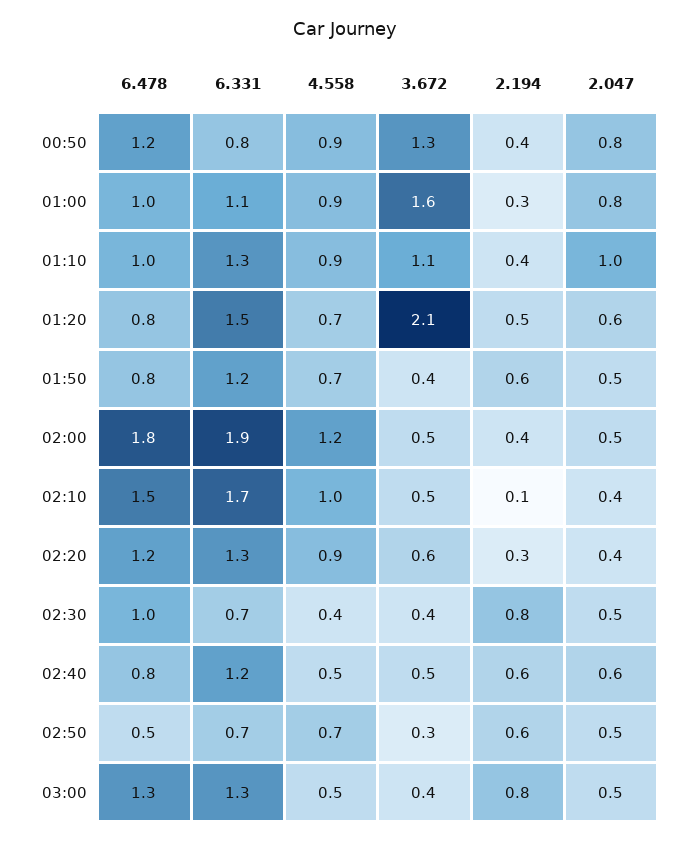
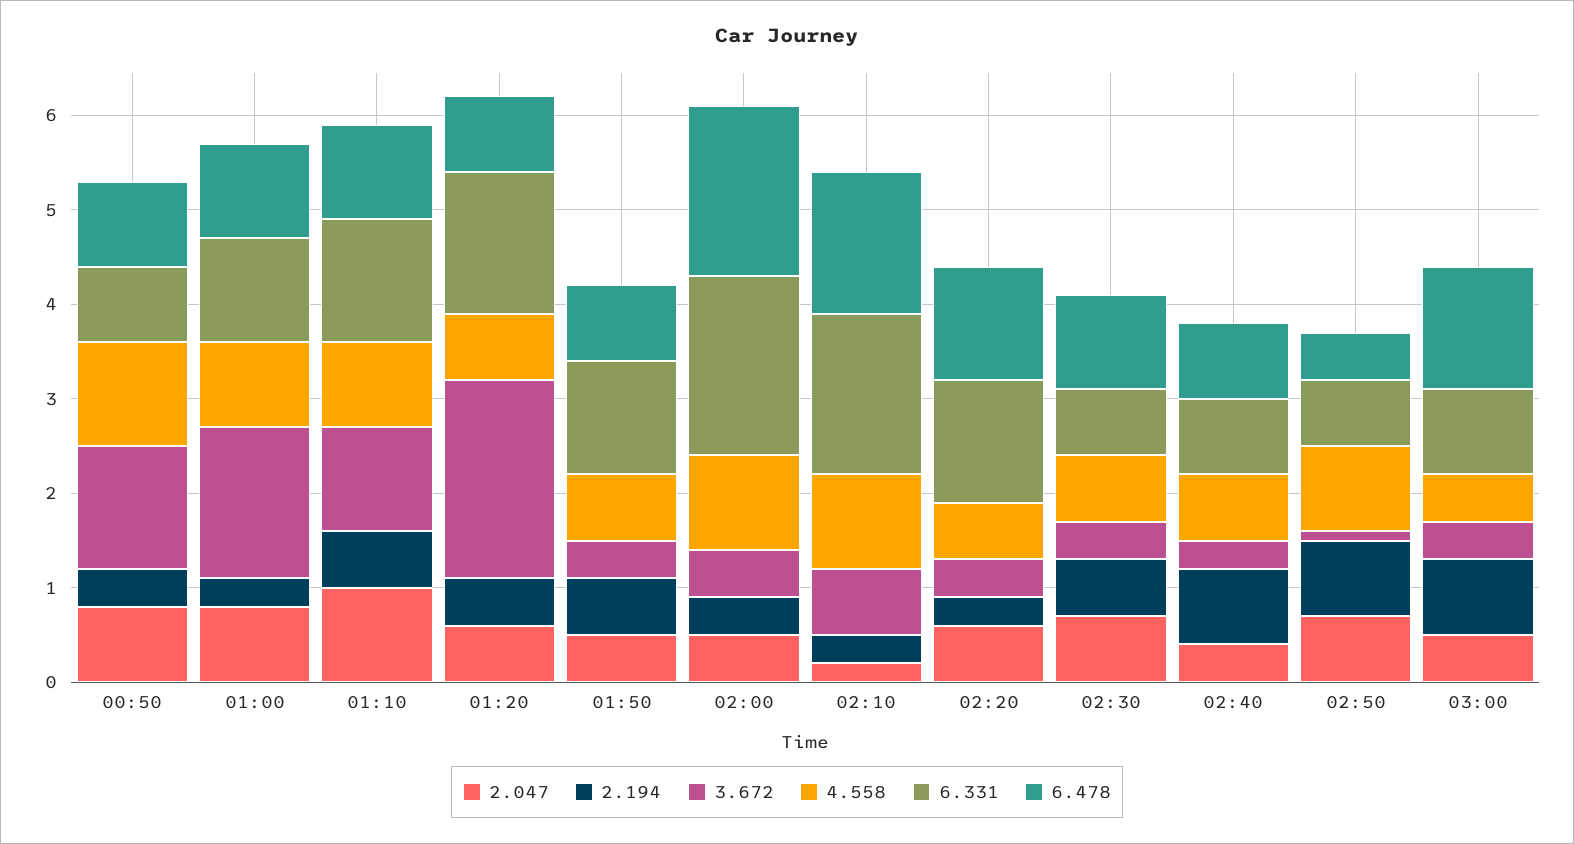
  {
    "6.478": {
-     "00:50": 1.2,
+     "00:50": 0.9,
      "01:00": 1,
      "01:10": 1,
      "01:20": 0.8,
      "01:50": 0.8,
      "02:00": 1.8,
      "02:10": 1.5,
      "02:20": 1.2,
      "02:30": 1,
      "02:40": 0.8,
      "02:50": 0.5,
      "03:00": 1.3
    },
    "6.331": {
      "00:50": 0.8,
      "01:00": 1.1,
      "01:10": 1.3,
      "01:20": 1.5,
      "01:50": 1.2,
      "02:00": 1.9,
      "02:10": 1.7,
      "02:20": 1.3,
      "02:30": 0.7,
-     "02:40": 1.2,
+     "02:40": 0.8,
      "02:50": 0.7,
-     "03:00": 1.3
+     "03:00": 0.9
    },
    "4.558": {
-     "00:50": 0.9,
+     "00:50": 1.1,
      "01:00": 0.9,
      "01:10": 0.9,
      "01:20": 0.7,
      "01:50": 0.7,
-     "02:00": 1.2,
+     "02:00": 1,
      "02:10": 1,
-     "02:20": 0.9,
+     "02:20": 0.6,
-     "02:30": 0.4,
+     "02:30": 0.7,
-     "02:40": 0.5,
+     "02:40": 0.7,
-     "02:50": 0.7,
+     "02:50": 0.9,
      "03:00": 0.5
    },
    "3.672": {
      "00:50": 1.3,
      "01:00": 1.6,
      "01:10": 1.1,
      "01:20": 2.1,
      "01:50": 0.4,
      "02:00": 0.5,
-     "02:10": 0.5,
+     "02:10": 0.7,
-     "02:20": 0.6,
+     "02:20": 0.4,
      "02:30": 0.4,
-     "02:40": 0.5,
+     "02:40": 0.3,
-     "02:50": 0.3,
+     "02:50": 0.1,
      "03:00": 0.4
    },
    "2.194": {
      "00:50": 0.4,
      "01:00": 0.3,
-     "01:10": 0.4,
+     "01:10": 0.6,
      "01:20": 0.5,
      "01:50": 0.6,
      "02:00": 0.4,
-     "02:10": 0.1,
+     "02:10": 0.3,
      "02:20": 0.3,
-     "02:30": 0.8,
+     "02:30": 0.6,
-     "02:40": 0.6,
+     "02:40": 0.8,
-     "02:50": 0.6,
+     "02:50": 0.8,
      "03:00": 0.8
    },
    "2.047": {
      "00:50": 0.8,
      "01:00": 0.8,
      "01:10": 1,
      "01:20": 0.6,
      "01:50": 0.5,
      "02:00": 0.5,
-     "02:10": 0.4,
+     "02:10": 0.2,
-     "02:20": 0.4,
+     "02:20": 0.6,
-     "02:30": 0.5,
+     "02:30": 0.7,
-     "02:40": 0.6,
+     "02:40": 0.4,
-     "02:50": 0.5,
+     "02:50": 0.7,
      "03:00": 0.5
    }
  }

